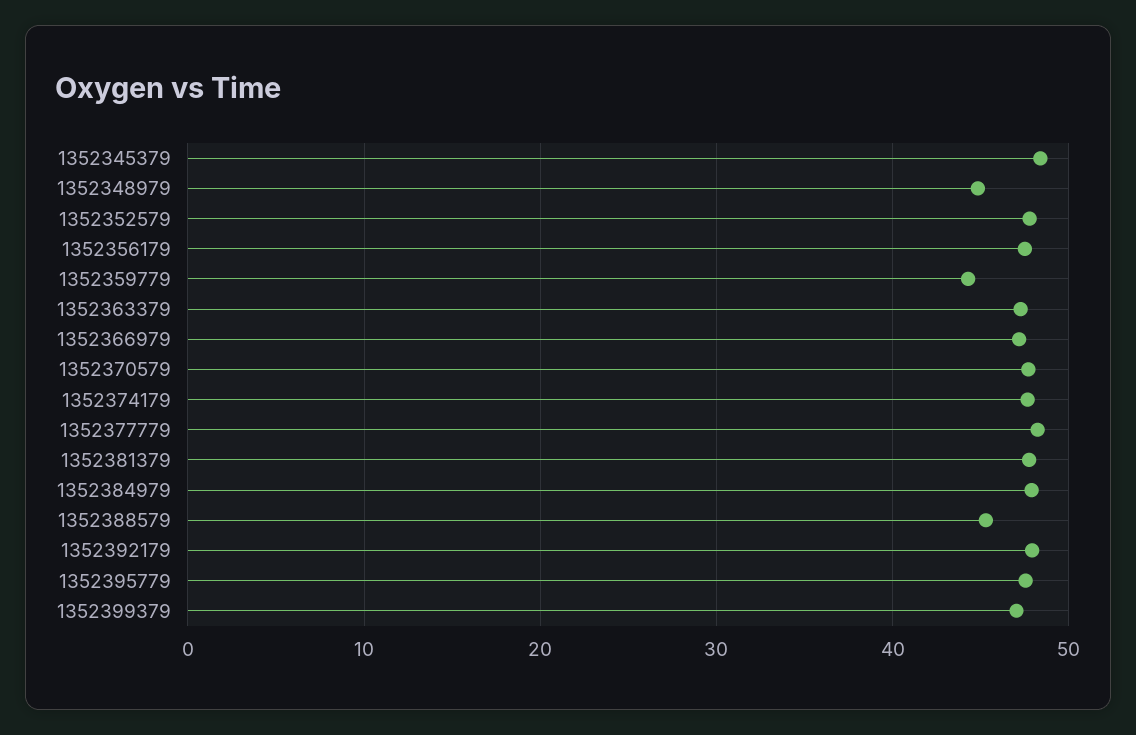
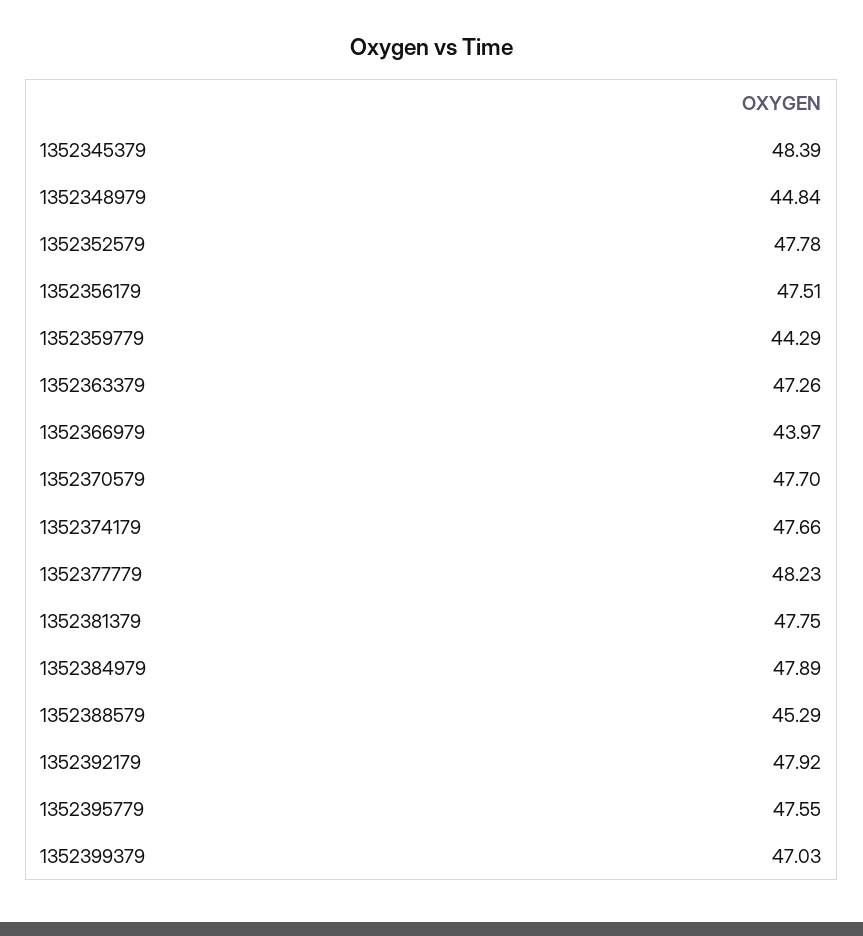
  {
    "1352345379": 48.39,
    "1352348979": 44.84,
    "1352352579": 47.78,
    "1352356179": 47.51,
    "1352359779": 44.29,
    "1352363379": 47.26,
-   "1352366979": 47,
+   "1352366979": 43.97,
    "1352370579": 47.7,
    "1352374179": 47.66,
    "1352377779": 48.23,
    "1352381379": 47.75,
    "1352384979": 47.89,
    "1352388579": 45.29,
    "1352392179": 47.92,
    "1352395779": 47.55,
    "1352399379": 47.03
  }

